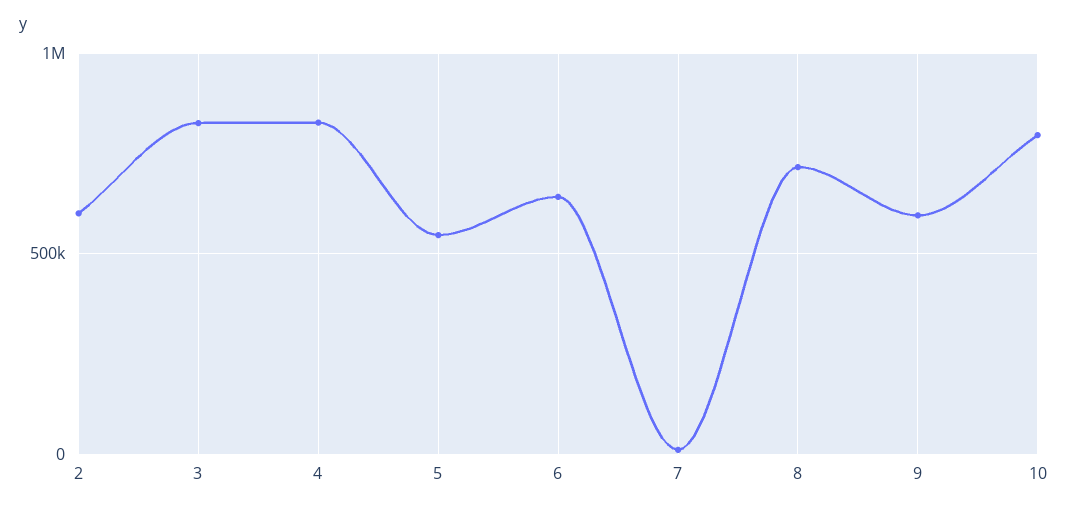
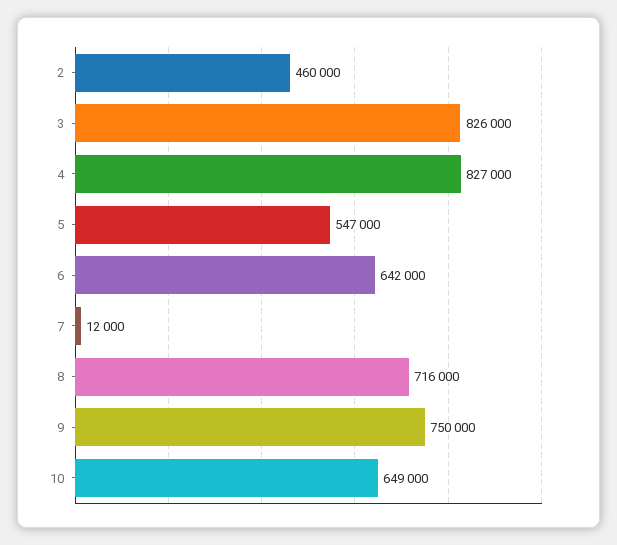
  {
-   "2": 600000,
+   "2": 460000,
    "3": 826000,
    "4": 827000,
    "5": 547000,
    "6": 642000,
    "7": 12000,
    "8": 716000,
-   "9": 600000,
+   "9": 750000,
-   "10": 800000
+   "10": 649000
  }

